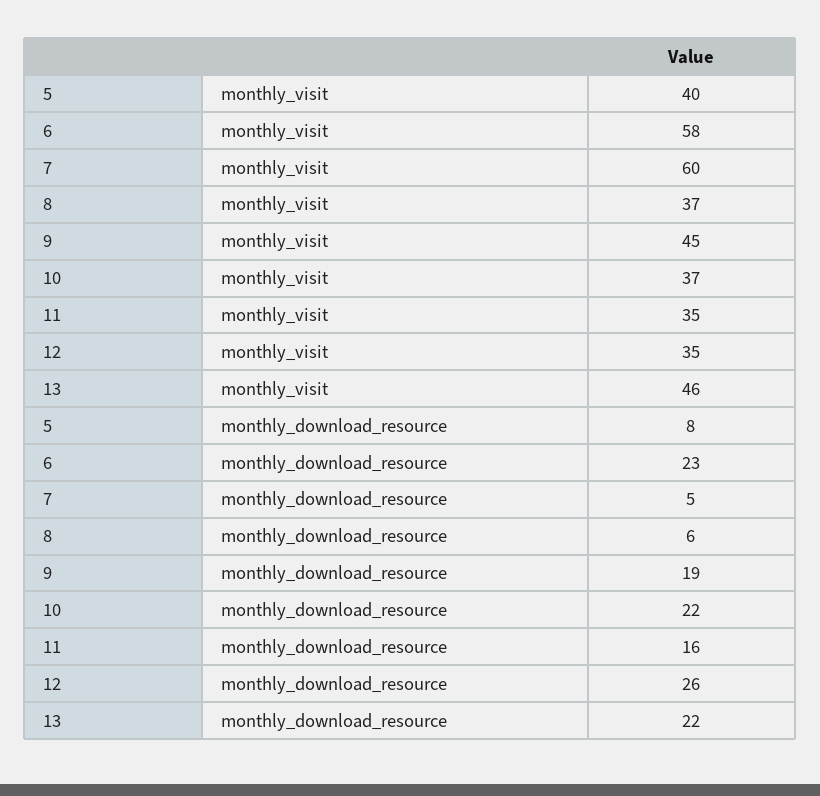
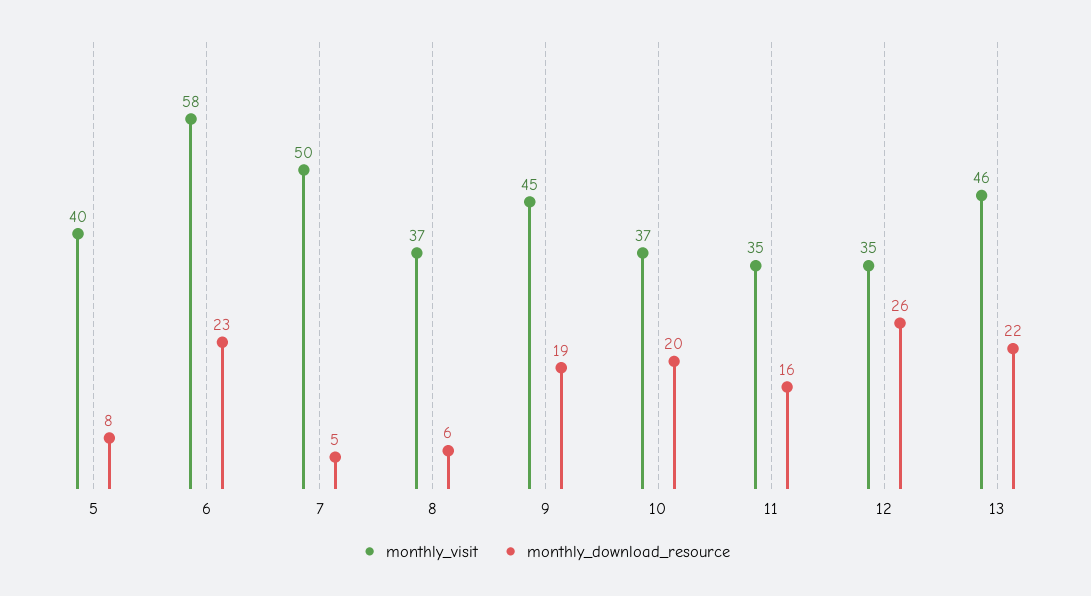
  {
    "monthly_visit": {
      "5": 40,
      "6": 58,
-     "7": 60,
+     "7": 50,
      "8": 37,
      "9": 45,
      "10": 37,
      "11": 35,
      "12": 35,
      "13": 46
    },
    "monthly_download_resource": {
      "5": 8,
      "6": 23,
      "7": 5,
      "8": 6,
      "9": 19,
-     "10": 22,
+     "10": 20,
      "11": 16,
      "12": 26,
      "13": 22
    }
  }

